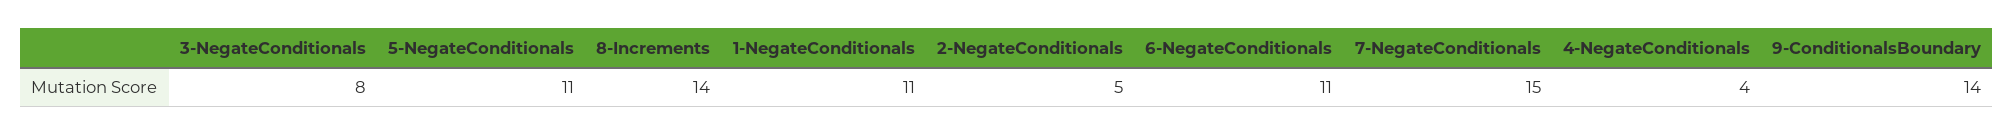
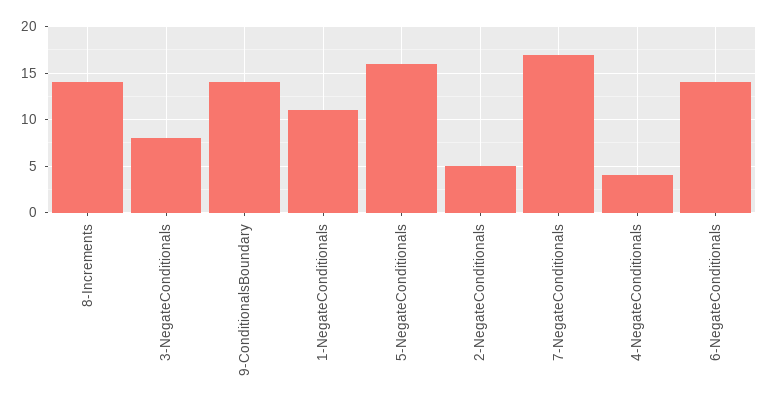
  {
    "3-NegateConditionals": 8,
-   "5-NegateConditionals": 11,
+   "5-NegateConditionals": 16,
    "8-Increments": 14,
    "1-NegateConditionals": 11,
    "2-NegateConditionals": 5,
-   "6-NegateConditionals": 11,
+   "6-NegateConditionals": 14,
-   "7-NegateConditionals": 15,
+   "7-NegateConditionals": 17,
    "4-NegateConditionals": 4,
    "9-ConditionalsBoundary": 14
  }

